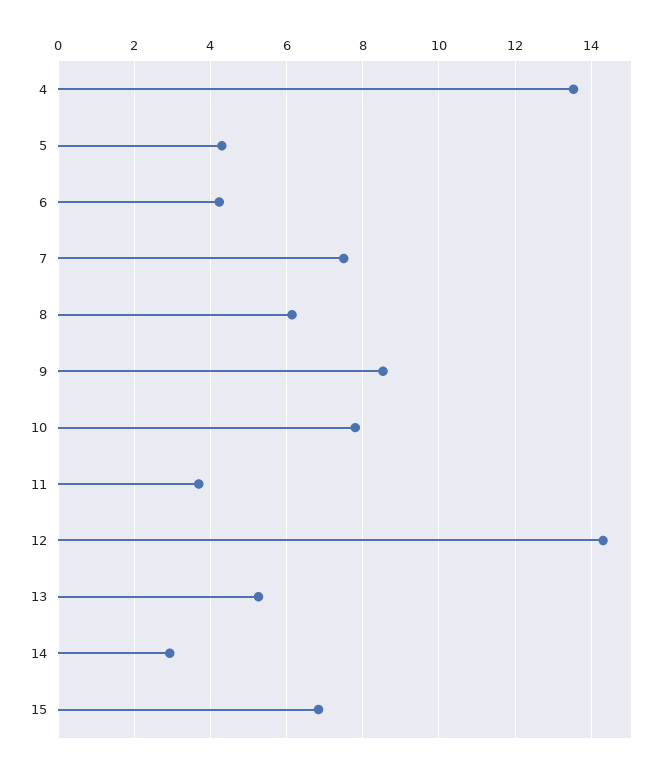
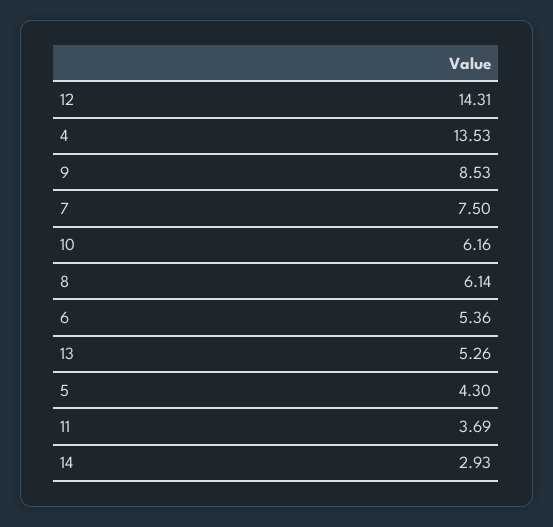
  {
    "4": 13.53,
    "5": 4.3,
-   "6": 4.2,
+   "6": 5.36,
    "7": 7.5,
    "8": 6.14,
    "9": 8.53,
-   "10": 7.8,
+   "10": 6.16,
    "11": 3.69,
    "12": 14.31,
    "13": 5.26,
-   "14": 2.93,
+   "14": 2.93
-   "15": 6.8
  }

